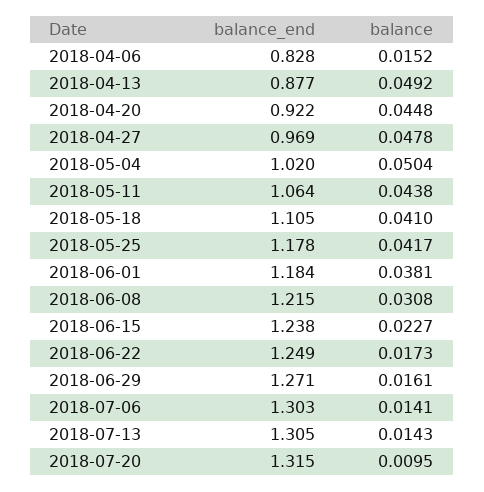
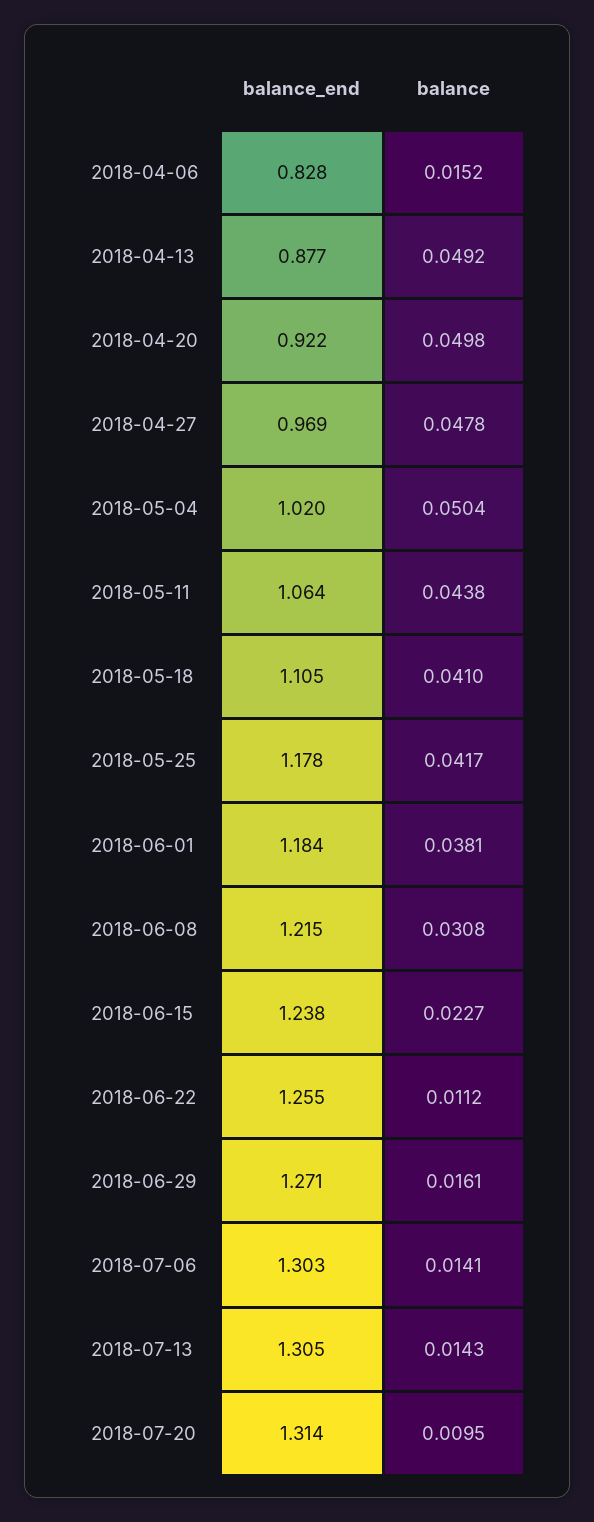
  {
    "balance_end": {
      "2018-04-06": 0.828,
      "2018-04-13": 0.877,
      "2018-04-20": 0.922,
      "2018-04-27": 0.969,
      "2018-05-04": 1.02,
      "2018-05-11": 1.064,
      "2018-05-18": 1.105,
      "2018-05-25": 1.178,
      "2018-06-01": 1.184,
      "2018-06-08": 1.215,
      "2018-06-15": 1.238,
-     "2018-06-22": 1.249,
+     "2018-06-22": 1.255,
      "2018-06-29": 1.271,
      "2018-07-06": 1.303,
      "2018-07-13": 1.305,
-     "2018-07-20": 1.315
+     "2018-07-20": 1.314
    },
    "balance": {
      "2018-04-06": 0.0152,
      "2018-04-13": 0.0492,
-     "2018-04-20": 0.0448,
+     "2018-04-20": 0.0498,
      "2018-04-27": 0.0478,
      "2018-05-04": 0.0504,
      "2018-05-11": 0.0438,
      "2018-05-18": 0.041,
      "2018-05-25": 0.0417,
      "2018-06-01": 0.0381,
      "2018-06-08": 0.0308,
      "2018-06-15": 0.0227,
-     "2018-06-22": 0.0173,
+     "2018-06-22": 0.0112,
      "2018-06-29": 0.0161,
      "2018-07-06": 0.0141,
      "2018-07-13": 0.0143,
      "2018-07-20": 0.0095
    }
  }

